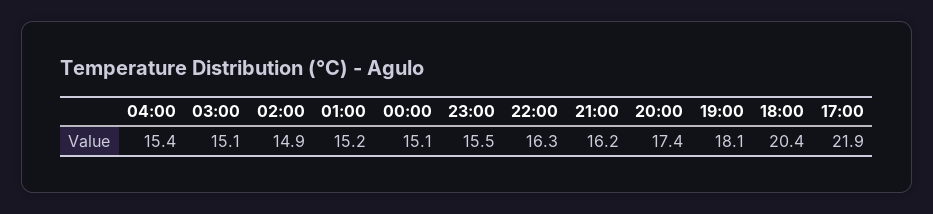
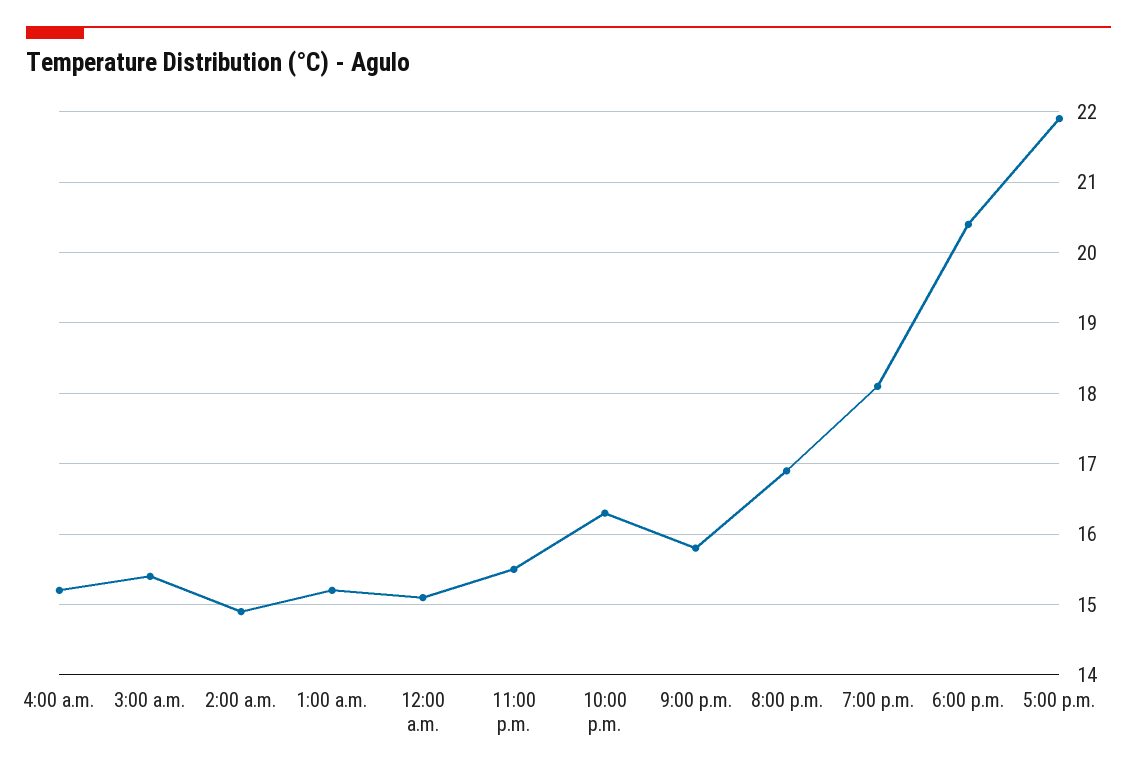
  {
-   "04:00": 15.4,
+   "04:00": 15.2,
-   "03:00": 15.1,
+   "03:00": 15.4,
    "02:00": 14.9,
    "01:00": 15.2,
    "00:00": 15.1,
    "23:00": 15.5,
    "22:00": 16.3,
-   "21:00": 16.2,
+   "21:00": 15.8,
-   "20:00": 17.4,
+   "20:00": 16.9,
    "19:00": 18.1,
    "18:00": 20.4,
    "17:00": 21.9
  }

